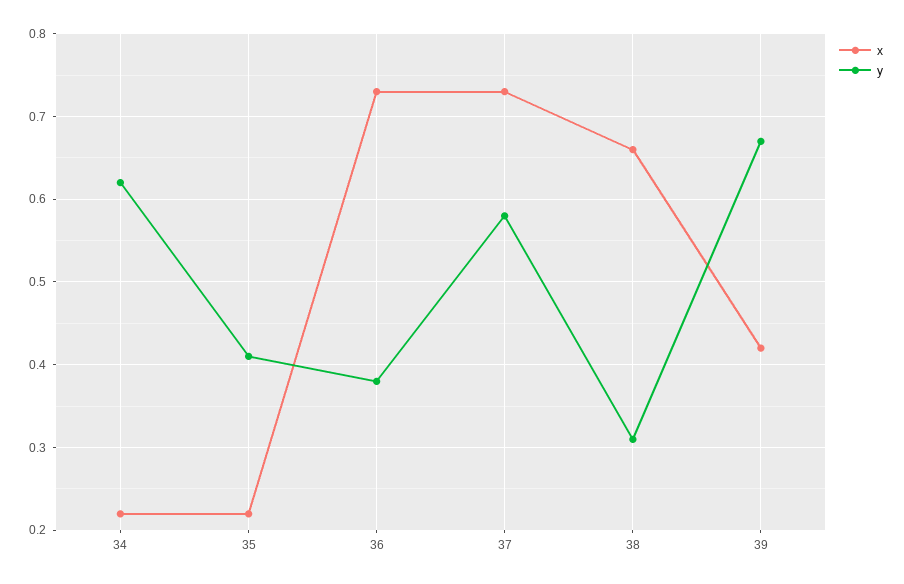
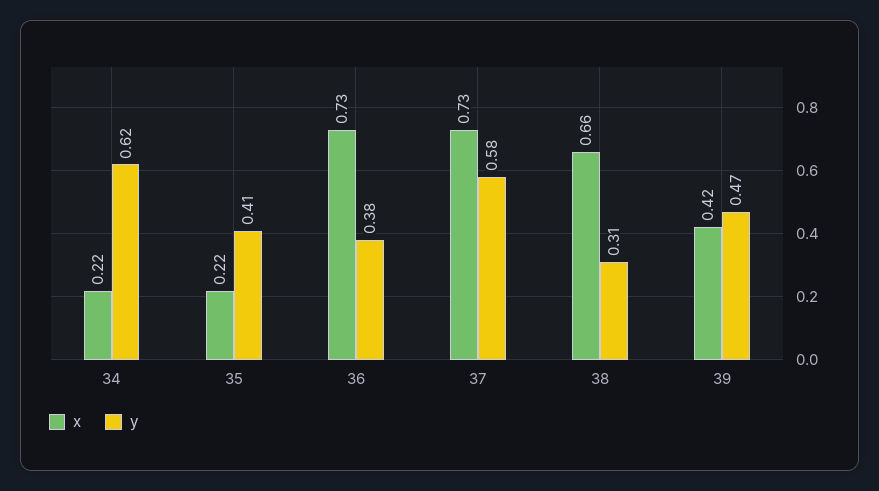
  {
    "x": {
      "34": 0.22,
      "35": 0.22,
      "36": 0.73,
      "37": 0.73,
      "38": 0.66,
      "39": 0.42
    },
    "y": {
      "34": 0.62,
      "35": 0.41,
      "36": 0.38,
      "37": 0.58,
      "38": 0.31,
-     "39": 0.67
+     "39": 0.47
    }
  }

